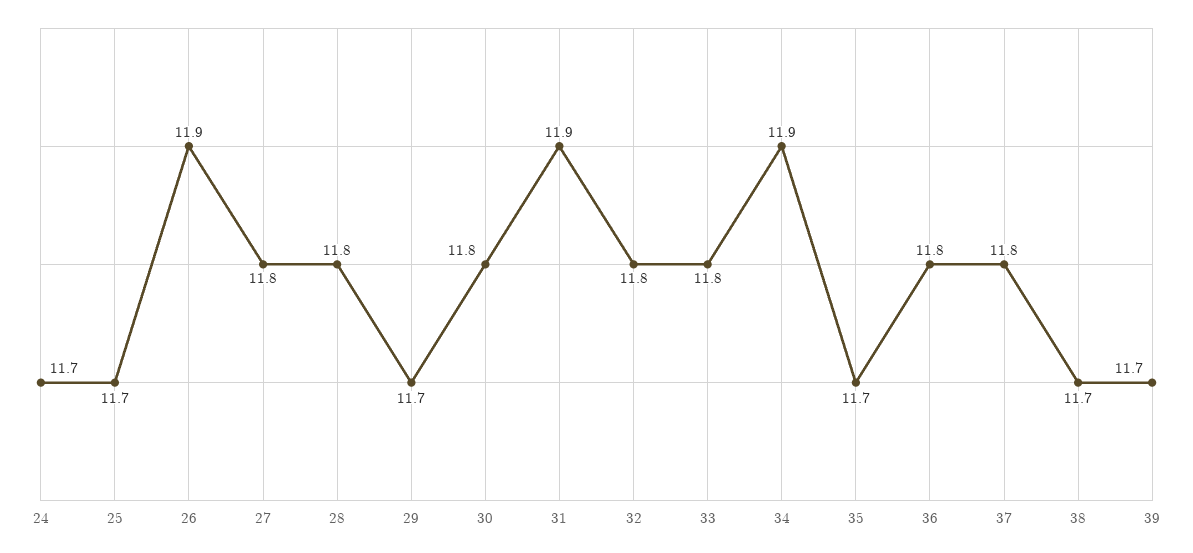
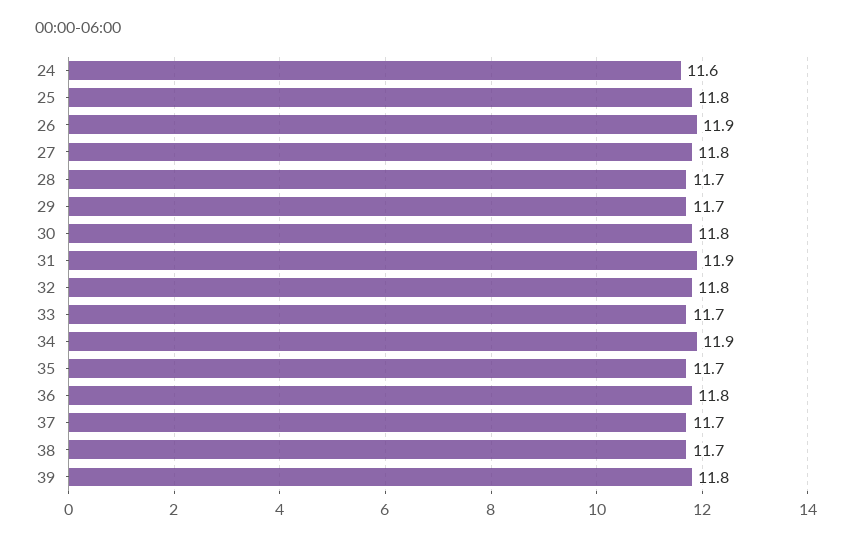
  {
-   "24": 11.7,
+   "24": 11.6,
-   "25": 11.7,
+   "25": 11.8,
    "26": 11.9,
    "27": 11.8,
-   "28": 11.8,
+   "28": 11.7,
    "29": 11.7,
    "30": 11.8,
    "31": 11.9,
    "32": 11.8,
-   "33": 11.8,
+   "33": 11.7,
    "34": 11.9,
    "35": 11.7,
    "36": 11.8,
-   "37": 11.8,
+   "37": 11.7,
    "38": 11.7,
-   "39": 11.7
+   "39": 11.8
  }

